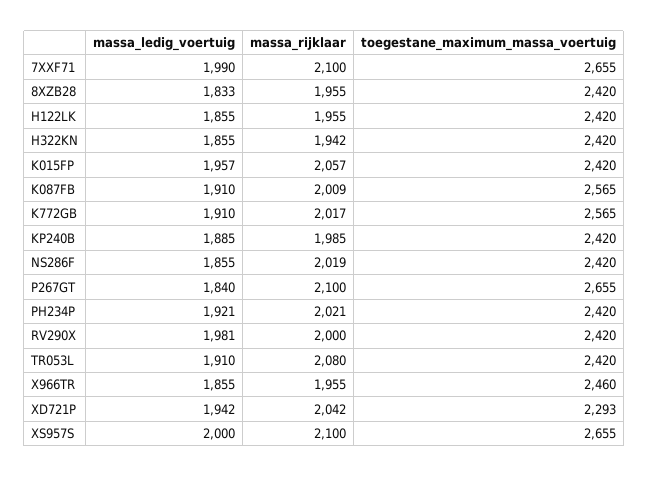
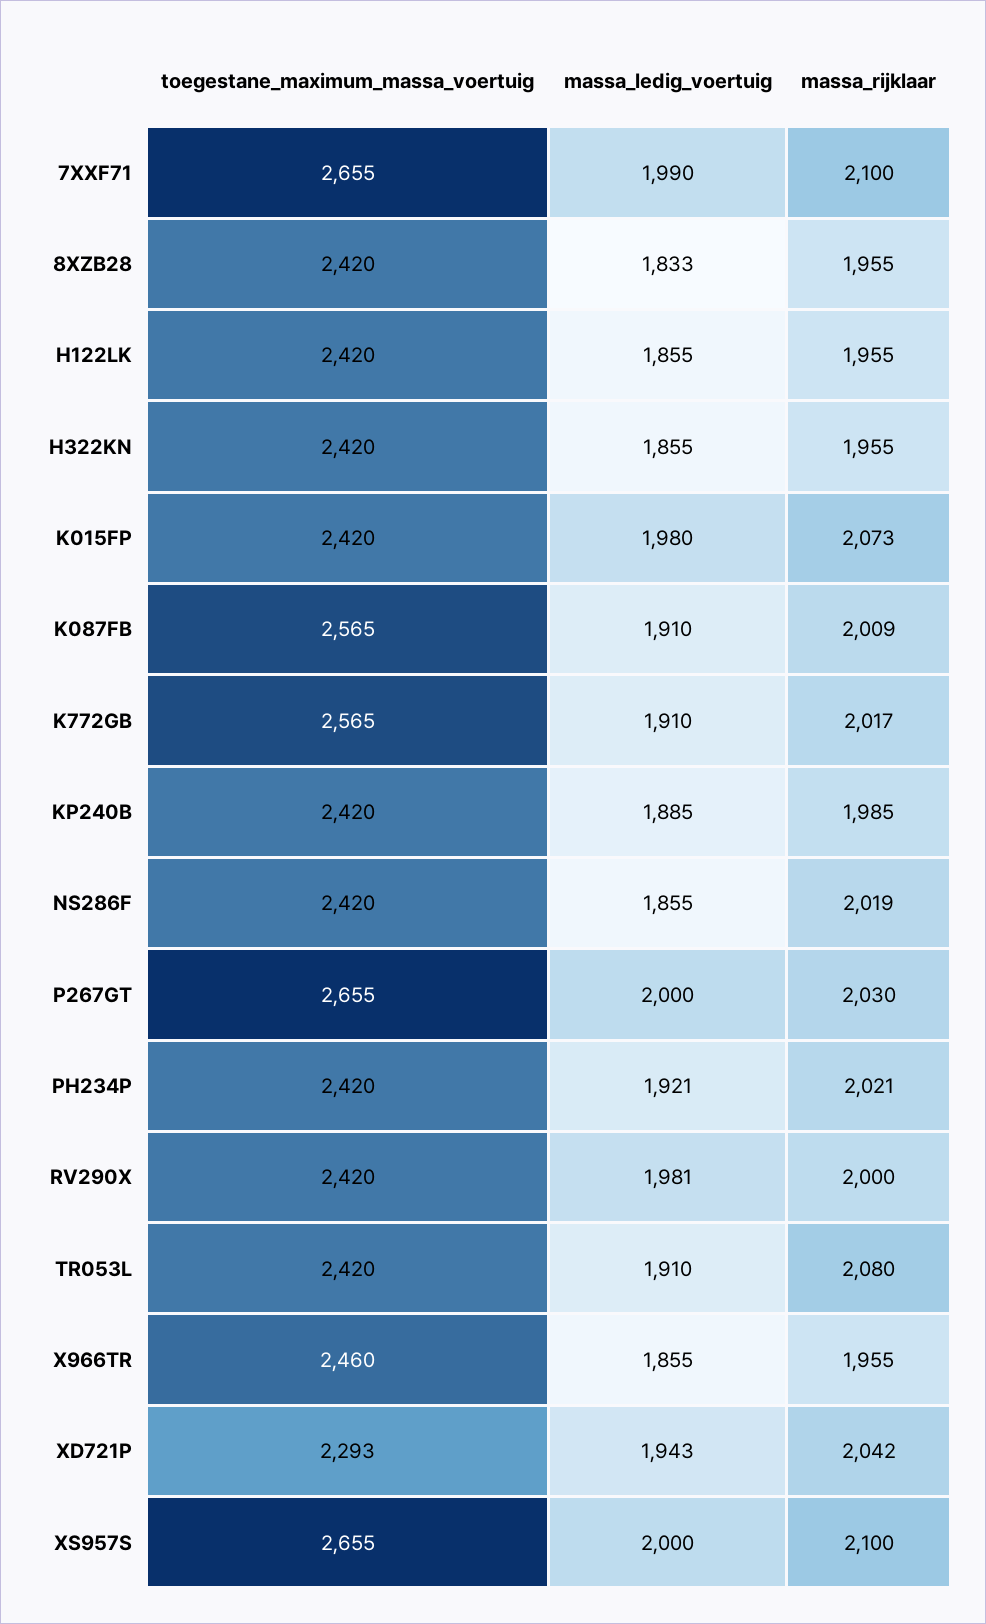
  {
    "massa_ledig_voertuig": {
      "7XXF71": 1990,
      "8XZB28": 1833,
      "H122LK": 1855,
      "H322KN": 1855,
-     "K015FP": 1957,
+     "K015FP": 1980,
      "K087FB": 1910,
      "K772GB": 1910,
      "KP240B": 1885,
      "NS286F": 1855,
-     "P267GT": 1840,
+     "P267GT": 2000,
      "PH234P": 1921,
      "RV290X": 1981,
      "TR053L": 1910,
      "X966TR": 1855,
-     "XD721P": 1942,
+     "XD721P": 1943,
      "XS957S": 2000
    },
    "massa_rijklaar": {
      "7XXF71": 2100,
      "8XZB28": 1955,
      "H122LK": 1955,
-     "H322KN": 1942,
+     "H322KN": 1955,
-     "K015FP": 2057,
+     "K015FP": 2073,
      "K087FB": 2009,
      "K772GB": 2017,
      "KP240B": 1985,
      "NS286F": 2019,
-     "P267GT": 2100,
+     "P267GT": 2030,
      "PH234P": 2021,
      "RV290X": 2000,
      "TR053L": 2080,
      "X966TR": 1955,
      "XD721P": 2042,
      "XS957S": 2100
    },
    "toegestane_maximum_massa_voertuig": {
      "7XXF71": 2655,
      "8XZB28": 2420,
      "H122LK": 2420,
      "H322KN": 2420,
      "K015FP": 2420,
      "K087FB": 2565,
      "K772GB": 2565,
      "KP240B": 2420,
      "NS286F": 2420,
      "P267GT": 2655,
      "PH234P": 2420,
      "RV290X": 2420,
      "TR053L": 2420,
      "X966TR": 2460,
      "XD721P": 2293,
      "XS957S": 2655
    }
  }

